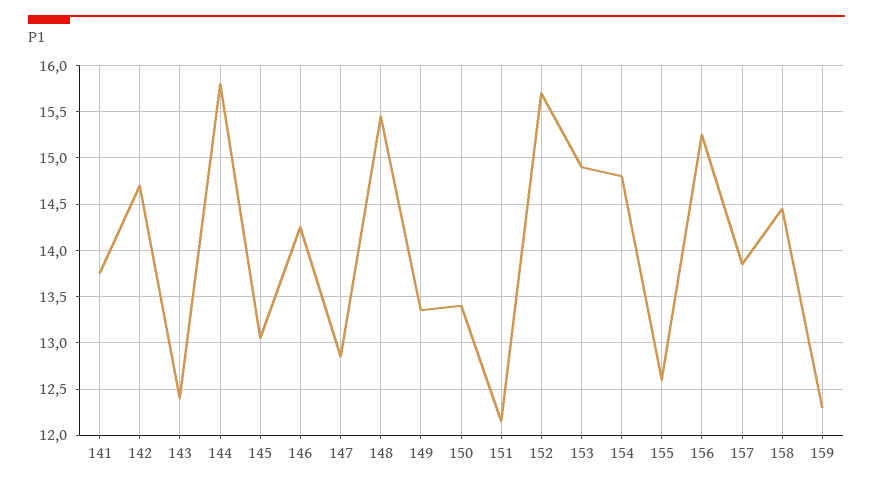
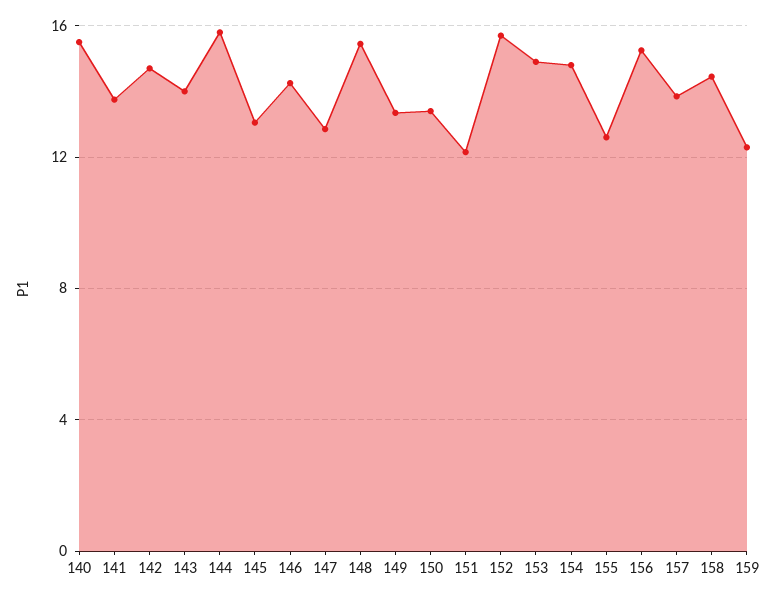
  {
    "141": 13.8,
    "142": 14.7,
-   "143": 12.4,
+   "143": 14,
    "144": 15.8,
    "145": 13.1,
    "146": 14.3,
    "147": 12.9,
    "148": 15.5,
    "149": 13.4,
    "150": 13.4,
    "151": 12.2,
    "152": 15.7,
    "153": 14.9,
    "154": 14.8,
    "155": 12.6,
    "156": 15.3,
    "157": 13.9,
    "158": 14.5,
-   "159": 12.3
+   "159": 12.3,
+   "140": 15.5
  }

